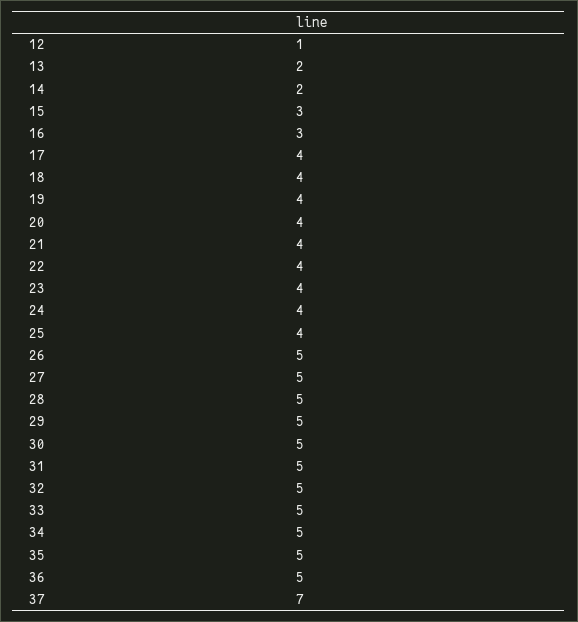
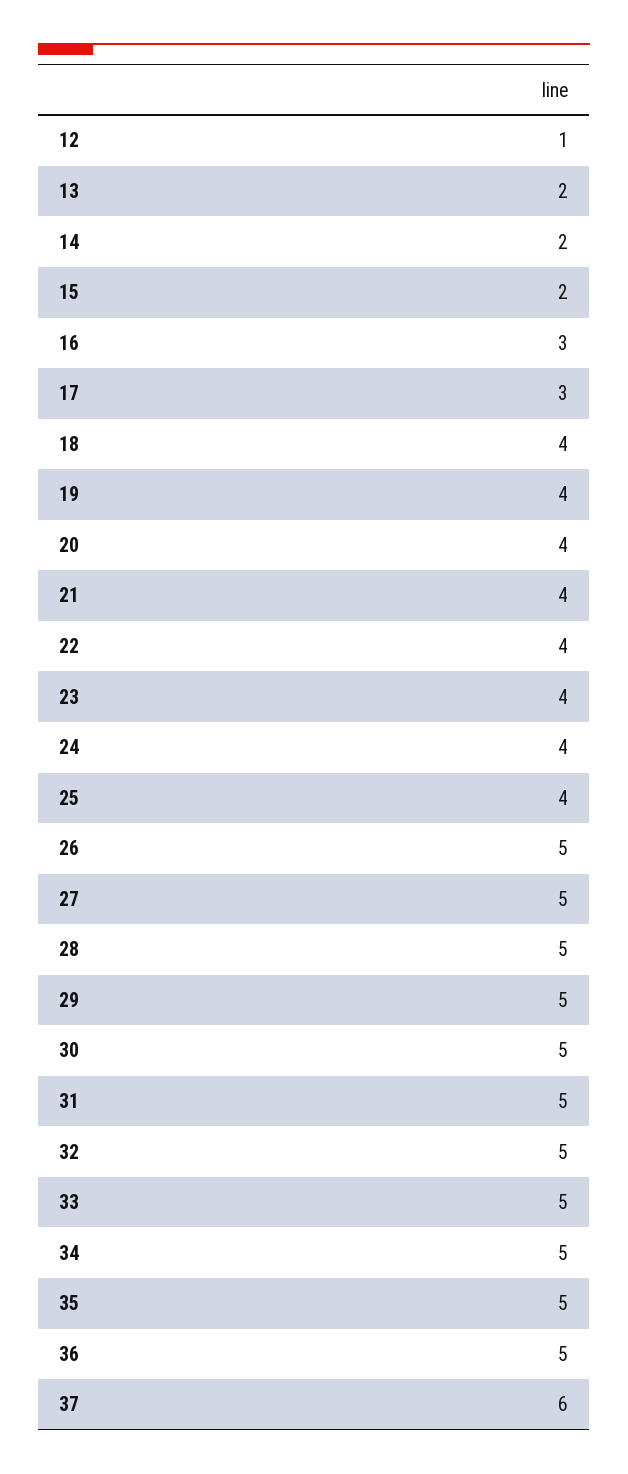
  {
    "12": 1,
    "13": 2,
    "14": 2,
-   "15": 3,
+   "15": 2,
    "16": 3,
-   "17": 4,
+   "17": 3,
    "18": 4,
    "19": 4,
    "20": 4,
    "21": 4,
    "22": 4,
    "23": 4,
    "24": 4,
    "25": 4,
    "26": 5,
    "27": 5,
    "28": 5,
    "29": 5,
    "30": 5,
    "31": 5,
    "32": 5,
    "33": 5,
    "34": 5,
    "35": 5,
    "36": 5,
-   "37": 7
+   "37": 6
  }

